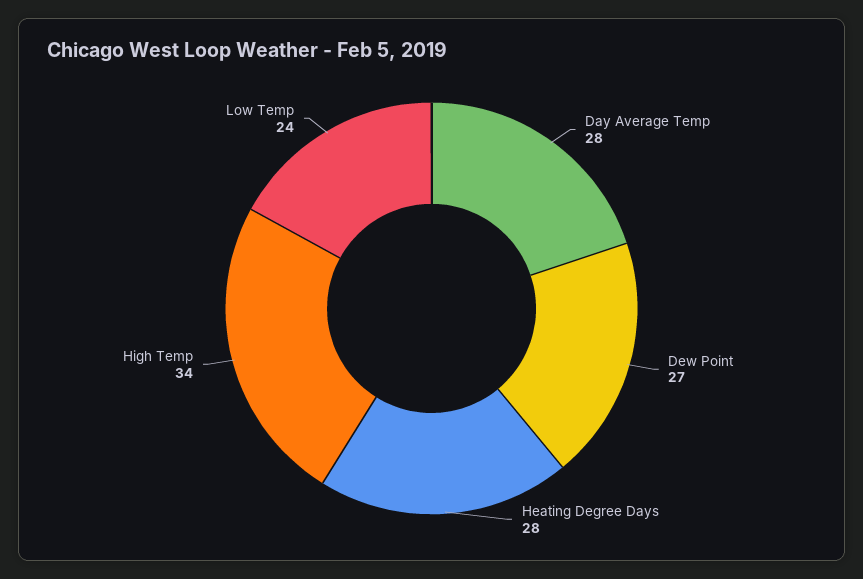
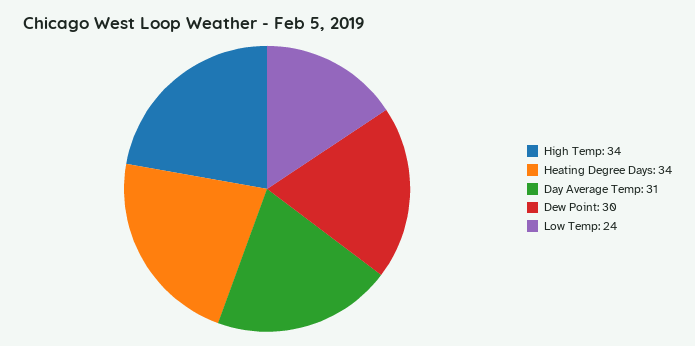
  {
-   "Day Average Temp": 28,
+   "Day Average Temp": 31,
-   "Dew Point": 27,
+   "Dew Point": 30,
-   "Heating Degree Days": 28,
+   "Heating Degree Days": 34,
    "High Temp": 34,
    "Low Temp": 24
  }

